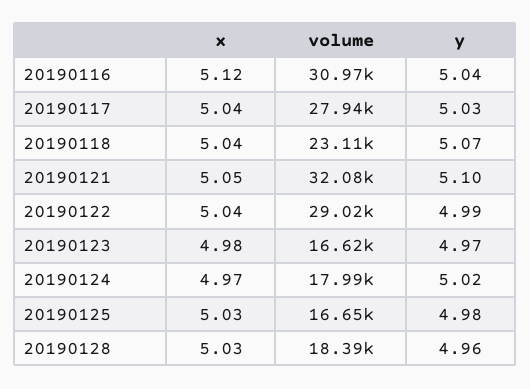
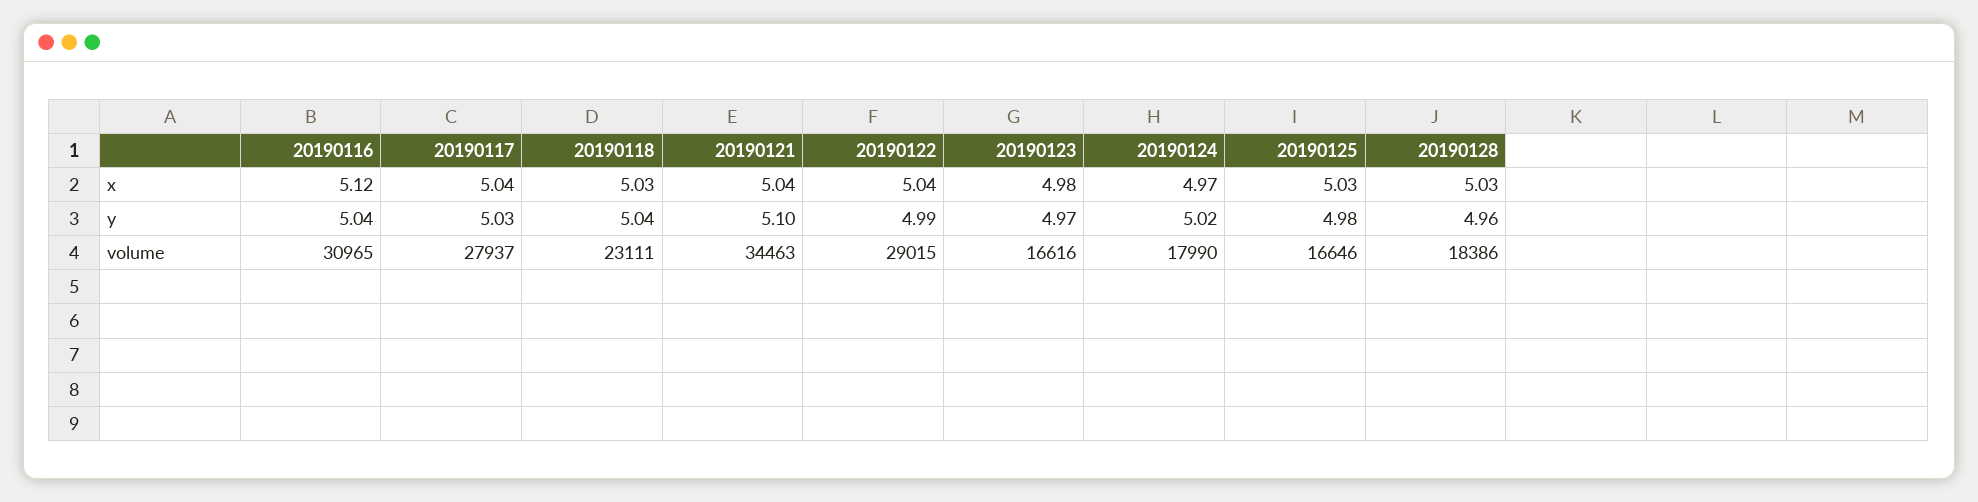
  {
    "x": {
      "20190116": 5.12,
      "20190117": 5.04,
-     "20190118": 5.04,
+     "20190118": 5.03,
-     "20190121": 5.05,
+     "20190121": 5.04,
      "20190122": 5.04,
      "20190123": 4.98,
      "20190124": 4.97,
      "20190125": 5.03,
      "20190128": 5.03
    },
    "volume": {
      "20190116": 30965,
      "20190117": 27937,
      "20190118": 23111,
-     "20190121": 32080,
+     "20190121": 34463,
      "20190122": 29015,
      "20190123": 16616,
      "20190124": 17990,
      "20190125": 16646,
      "20190128": 18386
    },
    "y": {
      "20190116": 5.04,
      "20190117": 5.03,
-     "20190118": 5.07,
+     "20190118": 5.04,
      "20190121": 5.1,
      "20190122": 4.99,
      "20190123": 4.97,
      "20190124": 5.02,
      "20190125": 4.98,
      "20190128": 4.96
    }
  }

